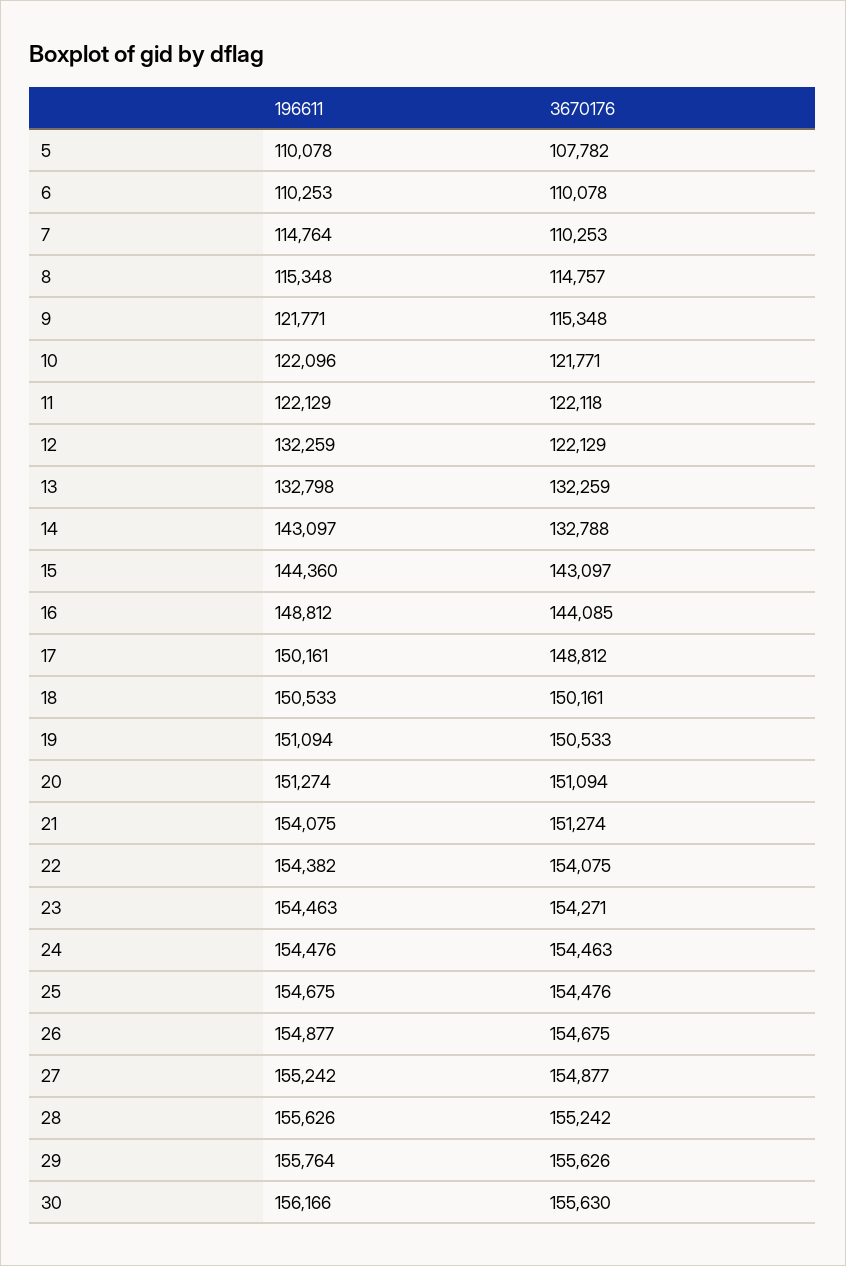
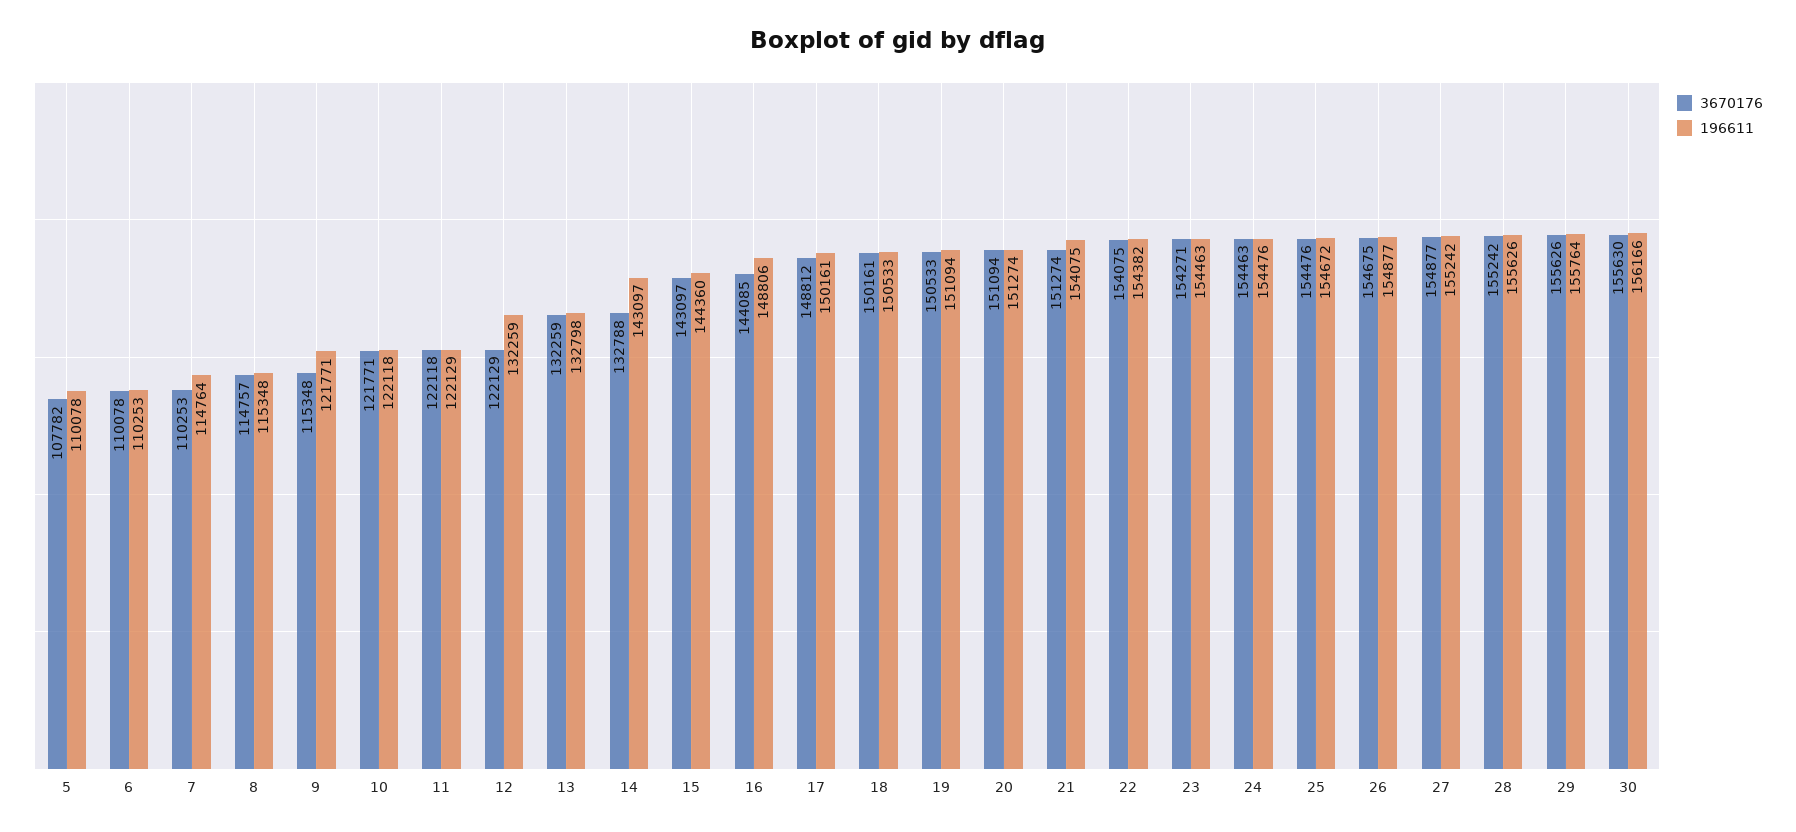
  {
    "196611": {
      "5": 110078,
      "6": 110253,
      "7": 114764,
      "8": 115348,
      "9": 121771,
-     "10": 122096,
+     "10": 122118,
      "11": 122129,
      "12": 132259,
      "13": 132798,
      "14": 143097,
      "15": 144360,
-     "16": 148812,
+     "16": 148806,
      "17": 150161,
      "18": 150533,
      "19": 151094,
      "20": 151274,
      "21": 154075,
      "22": 154382,
      "23": 154463,
      "24": 154476,
-     "25": 154675,
+     "25": 154672,
      "26": 154877,
      "27": 155242,
      "28": 155626,
      "29": 155764,
      "30": 156166
    },
    "3670176": {
      "5": 107782,
      "6": 110078,
      "7": 110253,
      "8": 114757,
      "9": 115348,
      "10": 121771,
      "11": 122118,
      "12": 122129,
      "13": 132259,
      "14": 132788,
      "15": 143097,
      "16": 144085,
      "17": 148812,
      "18": 150161,
      "19": 150533,
      "20": 151094,
      "21": 151274,
      "22": 154075,
      "23": 154271,
      "24": 154463,
      "25": 154476,
      "26": 154675,
      "27": 154877,
      "28": 155242,
      "29": 155626,
      "30": 155630
    }
  }

